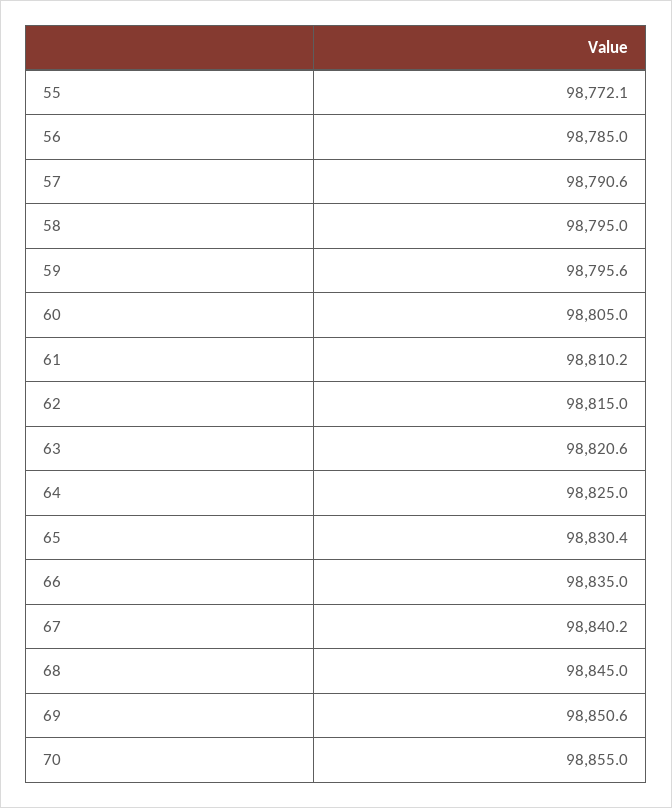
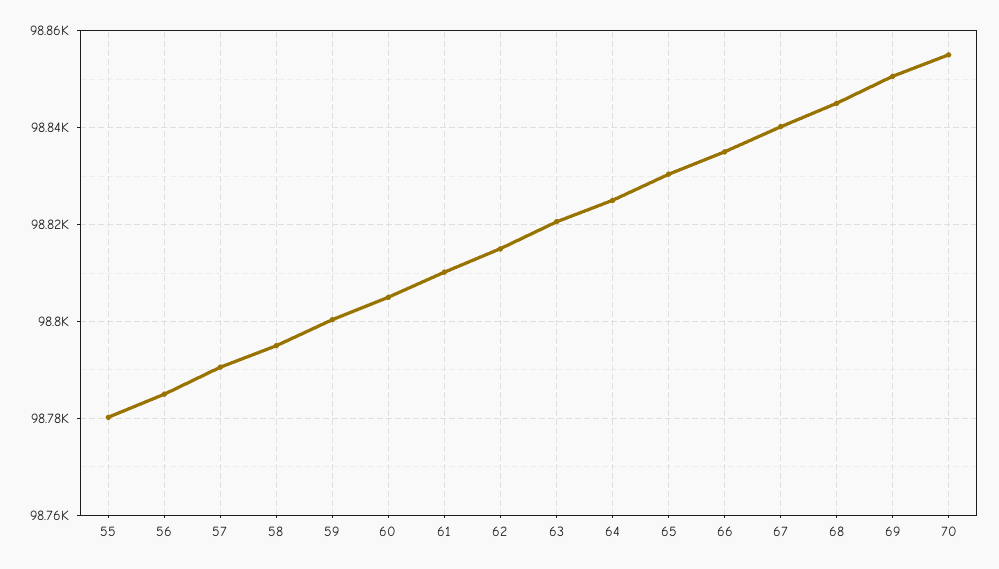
  {
-   "55": 98772.1,
+   "55": 98780,
    "56": 98785,
    "57": 98790.6,
    "58": 98795,
-   "59": 98795.6,
+   "59": 98800,
    "60": 98805,
    "61": 98810.2,
    "62": 98815,
    "63": 98820.6,
    "64": 98825,
    "65": 98830.4,
    "66": 98835,
    "67": 98840.2,
    "68": 98845,
    "69": 98850.6,
    "70": 98855
  }

